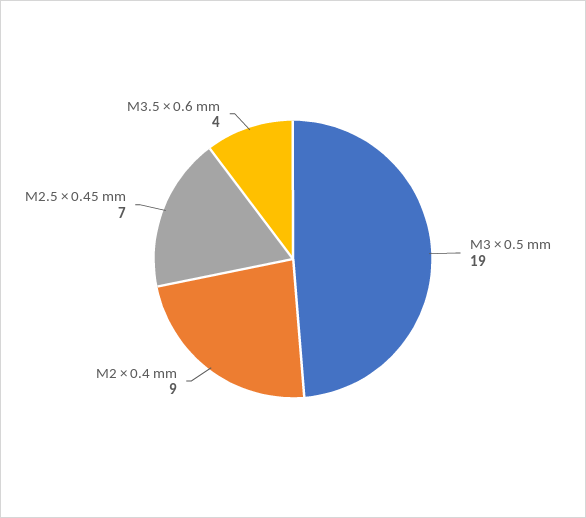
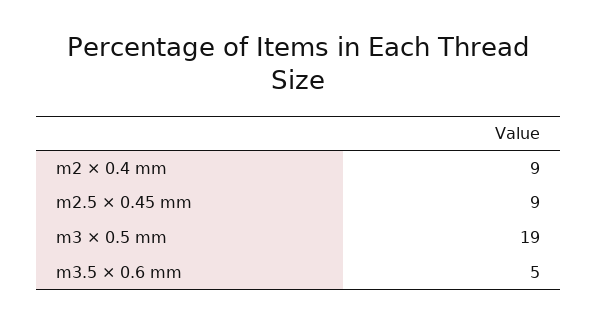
  {
    "M3 × 0.5 mm": 19,
    "M2 × 0.4 mm": 9,
-   "M2.5 × 0.45 mm": 7,
+   "M2.5 × 0.45 mm": 9,
-   "M3.5 × 0.6 mm": 4
+   "M3.5 × 0.6 mm": 5
  }

